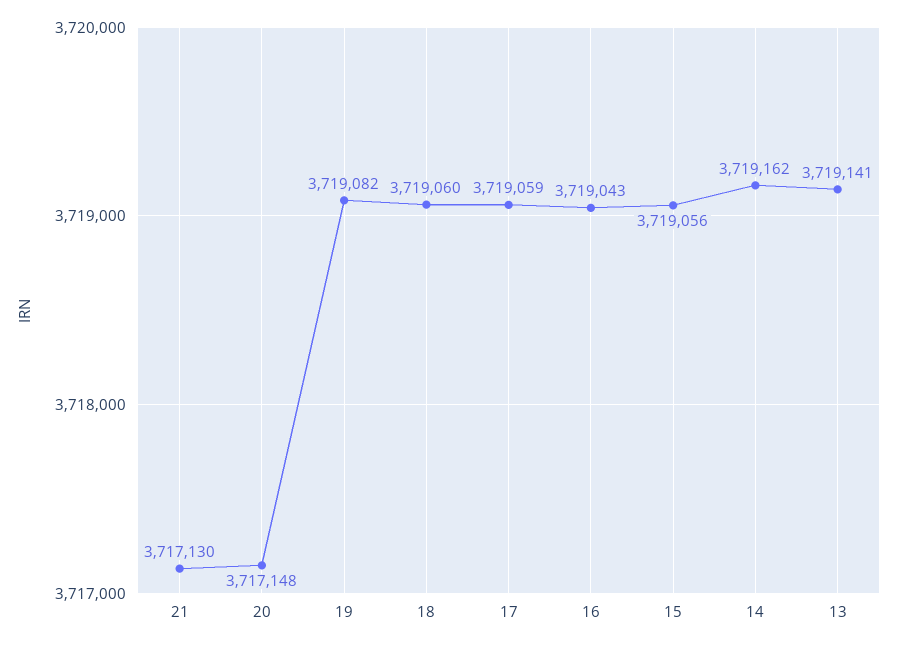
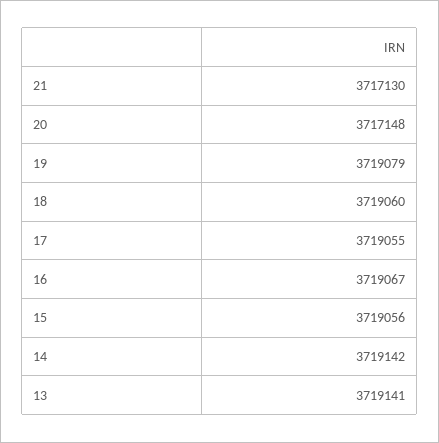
  {
    "21": 3717130,
    "20": 3717148,
-   "19": 3719082,
+   "19": 3719079,
    "18": 3719060,
-   "17": 3719059,
+   "17": 3719055,
-   "16": 3719043,
+   "16": 3719067,
    "15": 3719056,
-   "14": 3719162,
+   "14": 3719142,
    "13": 3719141
  }

